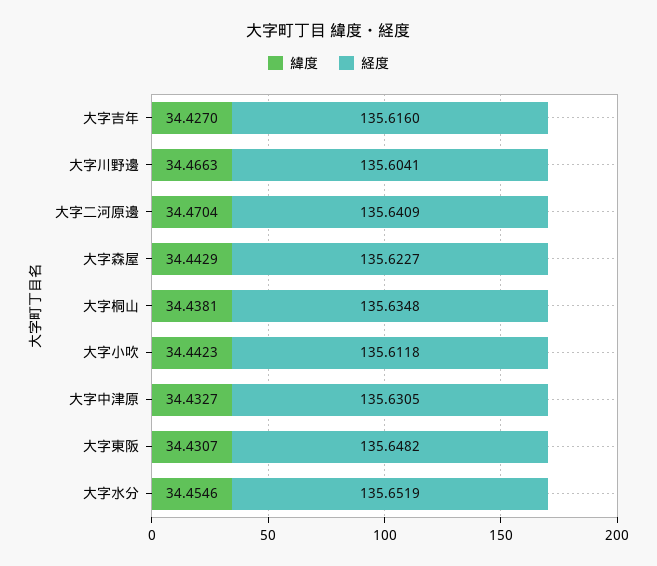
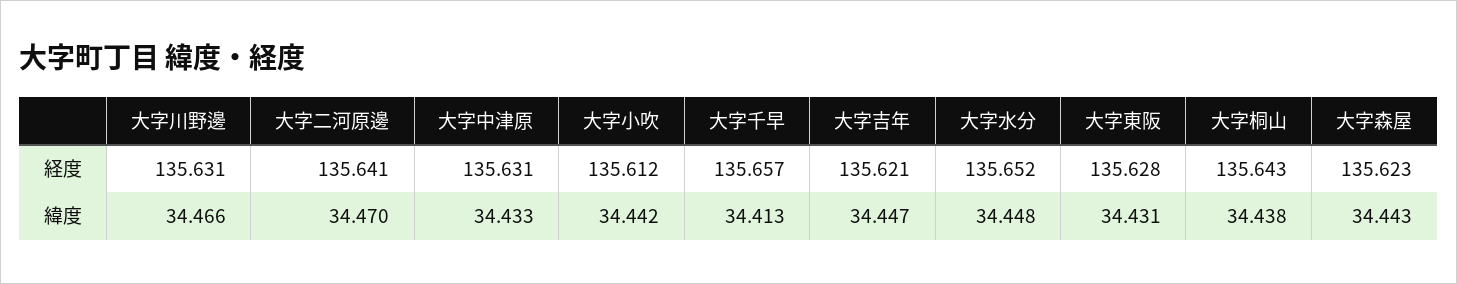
  {
    "緯度": {
-     "大字吉年": 34.427,
+     "大字吉年": 34.447,
      "大字川野邊": 34.4663,
      "大字二河原邊": 34.4704,
      "大字森屋": 34.4429,
      "大字桐山": 34.4381,
      "大字小吹": 34.4423,
      "大字中津原": 34.4327,
      "大字東阪": 34.4307,
-     "大字水分": 34.4546
+     "大字水分": 34.448,
+     "大字千早": 34.413
    },
    "経度": {
-     "大字吉年": 135.616,
+     "大字吉年": 135.621,
-     "大字川野邊": 135.6041,
+     "大字川野邊": 135.631,
      "大字二河原邊": 135.6409,
      "大字森屋": 135.6227,
-     "大字桐山": 135.6348,
+     "大字桐山": 135.643,
      "大字小吹": 135.6118,
      "大字中津原": 135.6305,
-     "大字東阪": 135.6482,
+     "大字東阪": 135.628,
-     "大字水分": 135.6519
+     "大字水分": 135.6519,
+     "大字千早": 135.657
    }
  }

